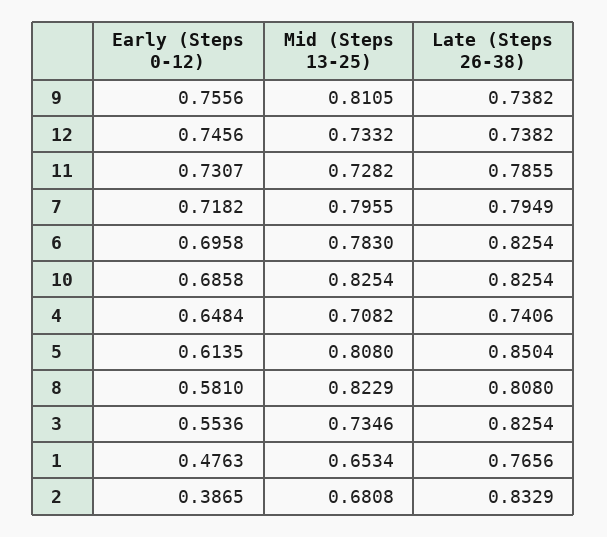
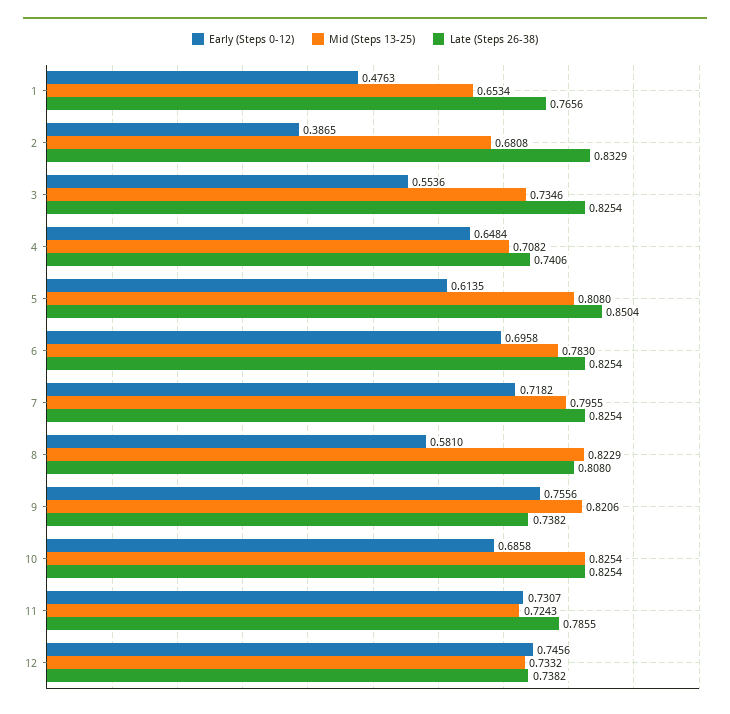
  {
    "Early (Steps 0-12)": {
      "9": 0.7556,
      "12": 0.7456,
      "11": 0.7307,
      "7": 0.7182,
      "6": 0.6958,
      "10": 0.6858,
      "4": 0.6484,
      "5": 0.6135,
      "8": 0.581,
      "3": 0.5536,
      "1": 0.4763,
      "2": 0.3865
    },
    "Mid (Steps 13-25)": {
-     "9": 0.8105,
+     "9": 0.8206,
      "12": 0.7332,
-     "11": 0.7282,
+     "11": 0.7243,
      "7": 0.7955,
      "6": 0.783,
      "10": 0.8254,
      "4": 0.7082,
      "5": 0.808,
      "8": 0.8229,
      "3": 0.7346,
      "1": 0.6534,
      "2": 0.6808
    },
    "Late (Steps 26-38)": {
      "9": 0.7382,
      "12": 0.7382,
      "11": 0.7855,
-     "7": 0.7949,
+     "7": 0.8254,
      "6": 0.8254,
      "10": 0.8254,
      "4": 0.7406,
      "5": 0.8504,
      "8": 0.808,
      "3": 0.8254,
      "1": 0.7656,
      "2": 0.8329
    }
  }

